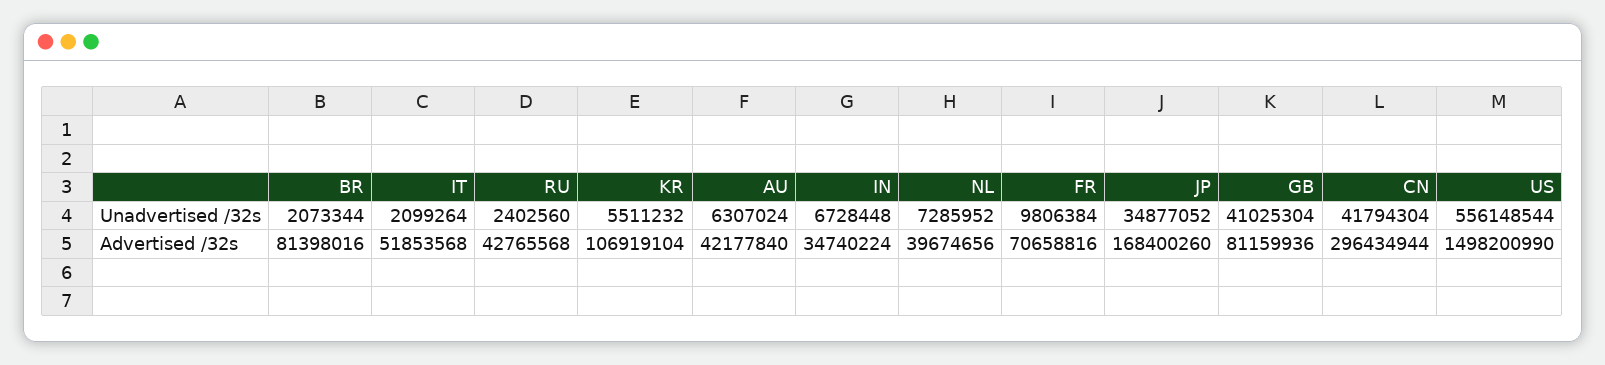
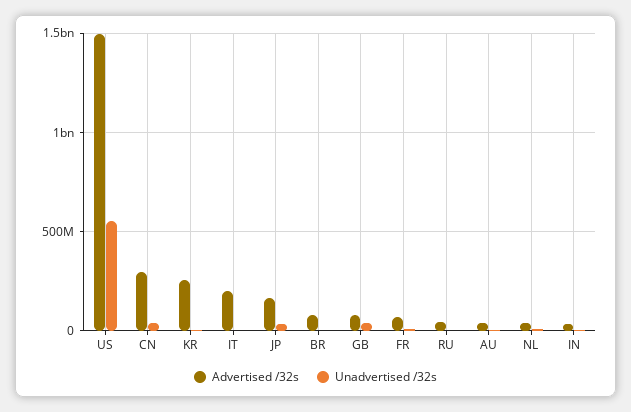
  {
    "Unadvertised /32s": {
      "BR": 2073344,
      "IT": 2099264,
      "RU": 2402560,
      "KR": 5511232,
      "AU": 6307024,
      "IN": 6728448,
      "NL": 7285952,
      "FR": 9806384,
      "JP": 34877052,
      "GB": 41025304,
      "CN": 41794304,
      "US": 556148544
    },
    "Advertised /32s": {
      "BR": 81398016,
-     "IT": 51853568,
+     "IT": 200000000,
      "RU": 42765568,
-     "KR": 106919104,
+     "KR": 250000000,
      "AU": 42177840,
      "IN": 34740224,
      "NL": 39674656,
      "FR": 70658816,
      "JP": 168400260,
      "GB": 81159936,
      "CN": 296434944,
      "US": 1498200990
    }
  }

